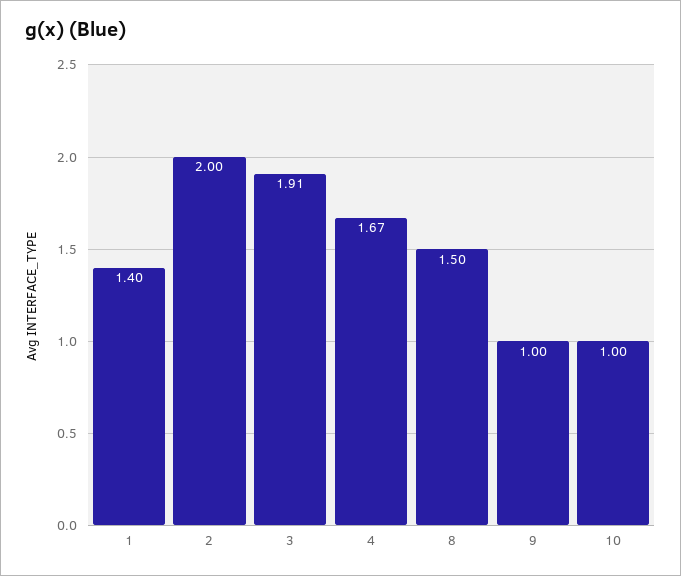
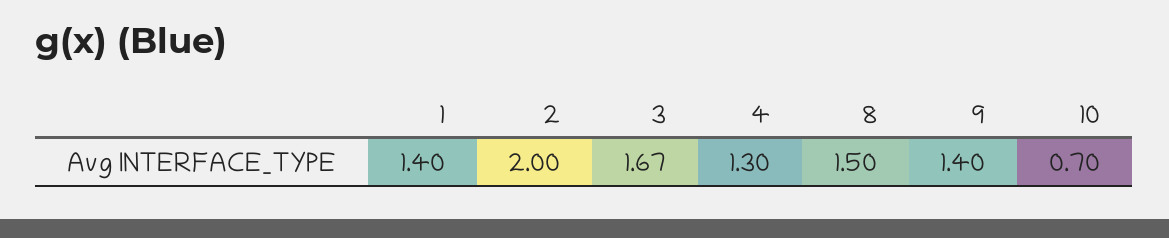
  {
    "1": 1.4,
    "2": 2,
-   "3": 1.91,
+   "3": 1.67,
-   "4": 1.67,
+   "4": 1.3,
    "8": 1.5,
-   "9": 1,
+   "9": 1.4,
-   "10": 1
+   "10": 0.7
  }

